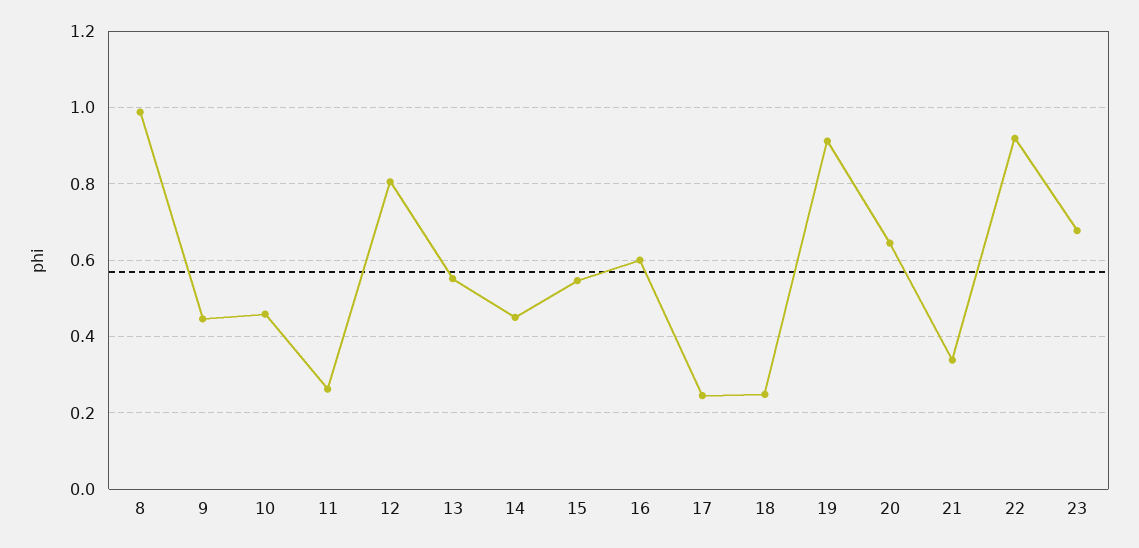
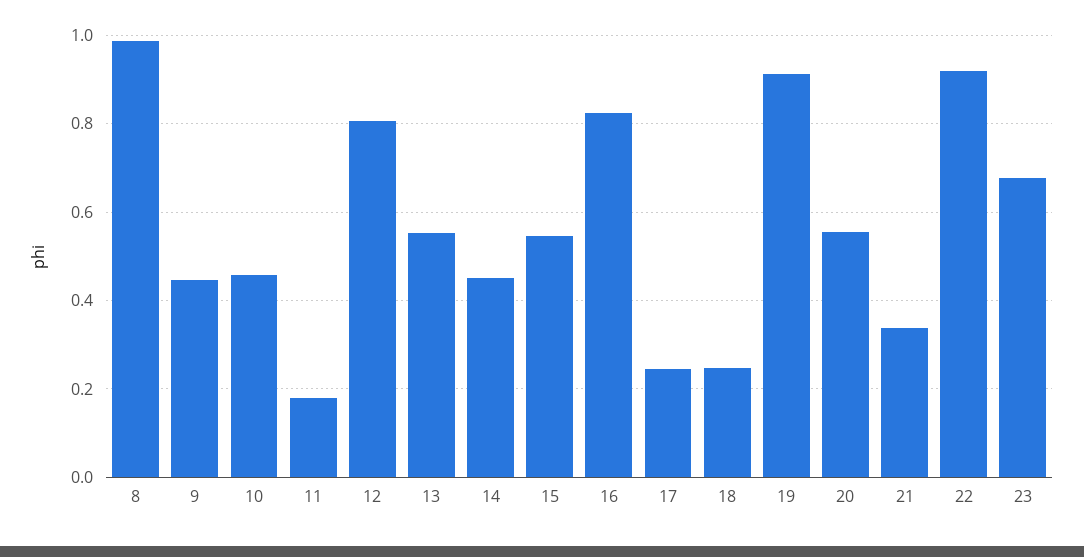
  {
    "8": 0.98,
    "9": 0.44,
    "10": 0.46,
-   "11": 0.26,
+   "11": 0.18,
    "12": 0.8,
    "13": 0.56,
    "14": 0.44,
    "15": 0.54,
-   "16": 0.6,
+   "16": 0.82,
    "17": 0.24,
    "18": 0.24,
    "19": 0.92,
-   "20": 0.64,
+   "20": 0.56,
    "21": 0.34,
    "22": 0.92,
    "23": 0.68
  }

